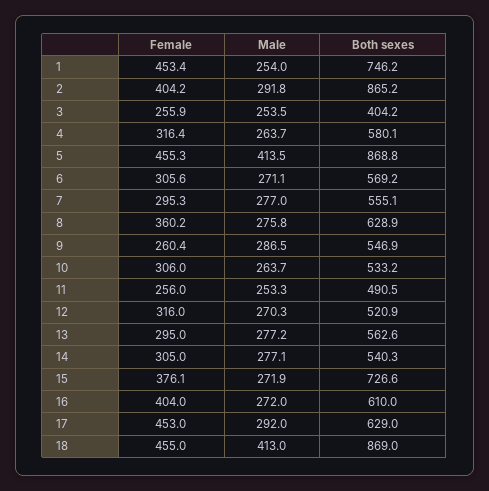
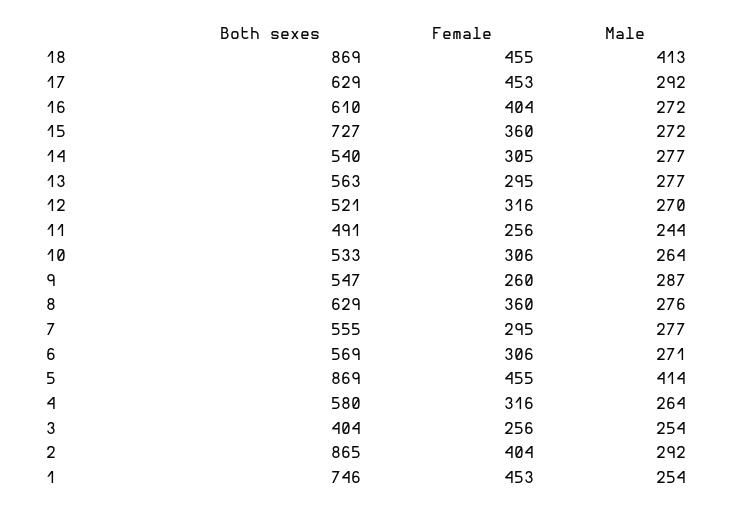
  {
    "Female": {
      "1": 453.4,
      "2": 404.2,
      "3": 255.9,
      "4": 316.4,
      "5": 455.3,
      "6": 305.6,
      "7": 295.3,
      "8": 360.2,
      "9": 260.4,
      "10": 306,
      "11": 256,
      "12": 316,
      "13": 295,
      "14": 305,
-     "15": 376.1,
+     "15": 360,
      "16": 404,
      "17": 453,
      "18": 455
    },
    "Male": {
      "1": 254,
      "2": 291.8,
      "3": 253.5,
      "4": 263.7,
      "5": 413.5,
      "6": 271.1,
      "7": 277,
      "8": 275.8,
      "9": 286.5,
      "10": 263.7,
-     "11": 253.3,
+     "11": 244,
      "12": 270.3,
      "13": 277.2,
      "14": 277.1,
      "15": 271.9,
      "16": 272,
      "17": 292,
      "18": 413
    },
    "Both sexes": {
      "1": 746.2,
      "2": 865.2,
      "3": 404.2,
      "4": 580.1,
      "5": 868.8,
      "6": 569.2,
      "7": 555.1,
      "8": 628.9,
      "9": 546.9,
      "10": 533.2,
      "11": 490.5,
      "12": 520.9,
      "13": 562.6,
      "14": 540.3,
      "15": 726.6,
      "16": 610,
      "17": 629,
      "18": 869
    }
  }

